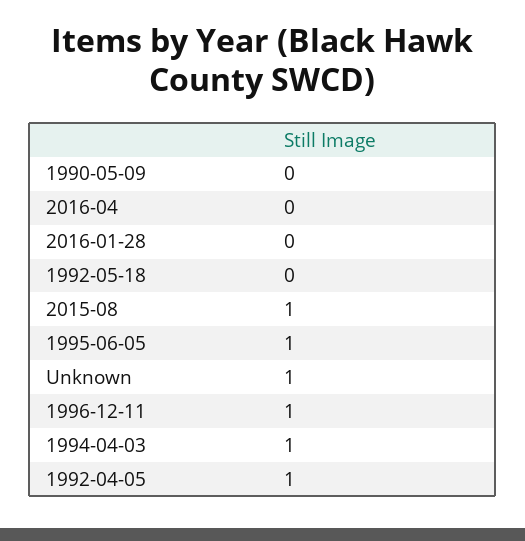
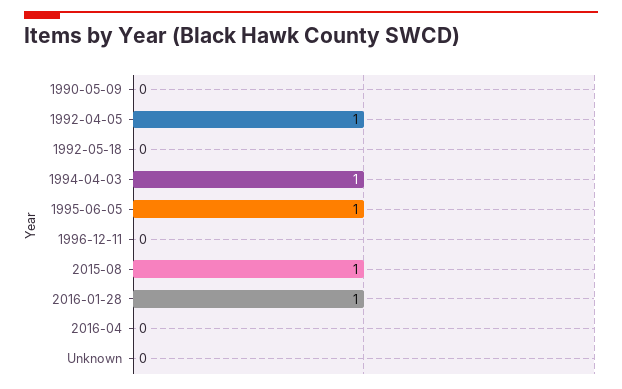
  {
    "1990-05-09": 0,
    "2016-04": 0,
-   "2016-01-28": 0,
+   "2016-01-28": 1,
    "1992-05-18": 0,
    "2015-08": 1,
    "1995-06-05": 1,
-   "Unknown": 1,
+   "Unknown": 0,
-   "1996-12-11": 1,
+   "1996-12-11": 0,
    "1994-04-03": 1,
    "1992-04-05": 1
  }

